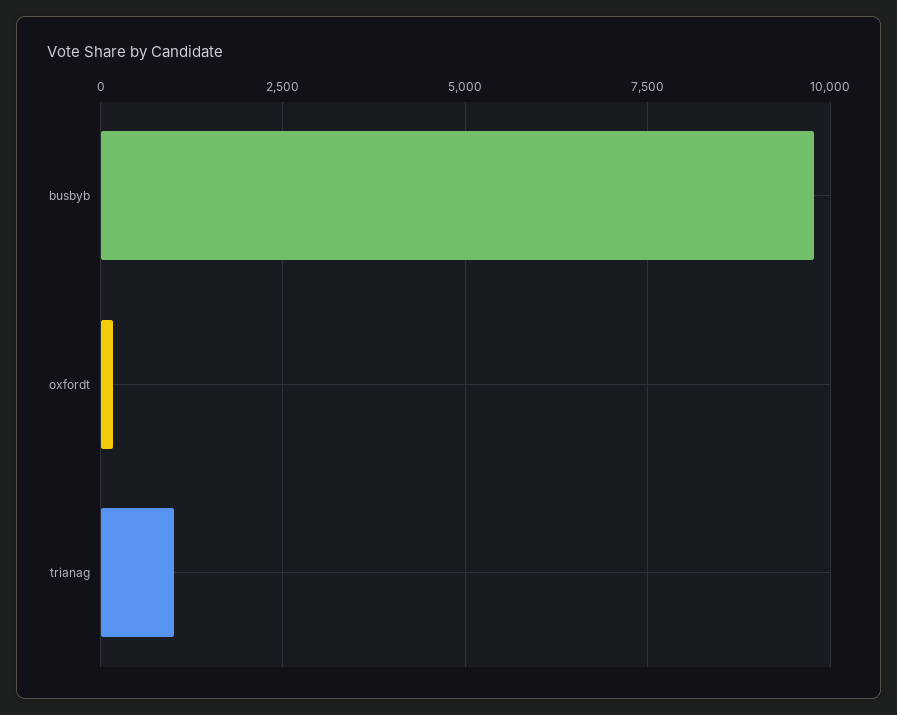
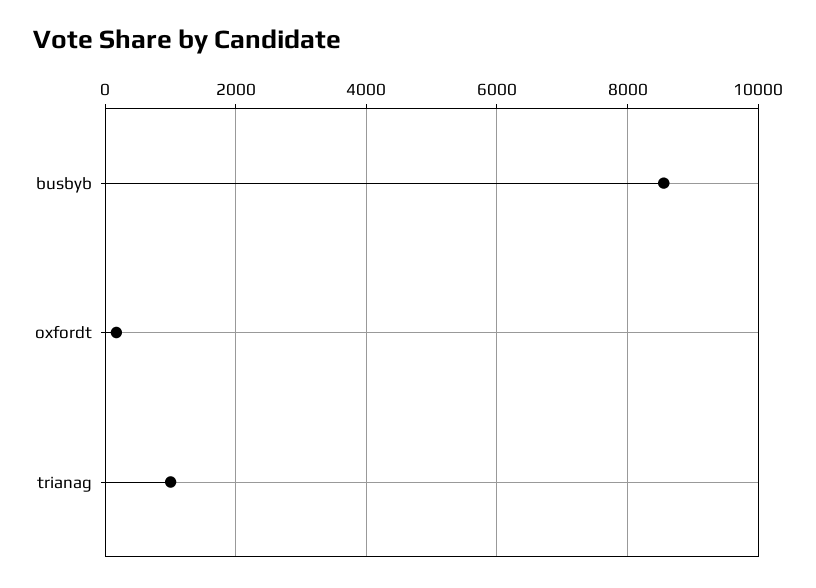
  {
-   "busbyb": 9750,
+   "busbyb": 8600,
    "oxfordt": 200,
    "trianag": 1000
  }

